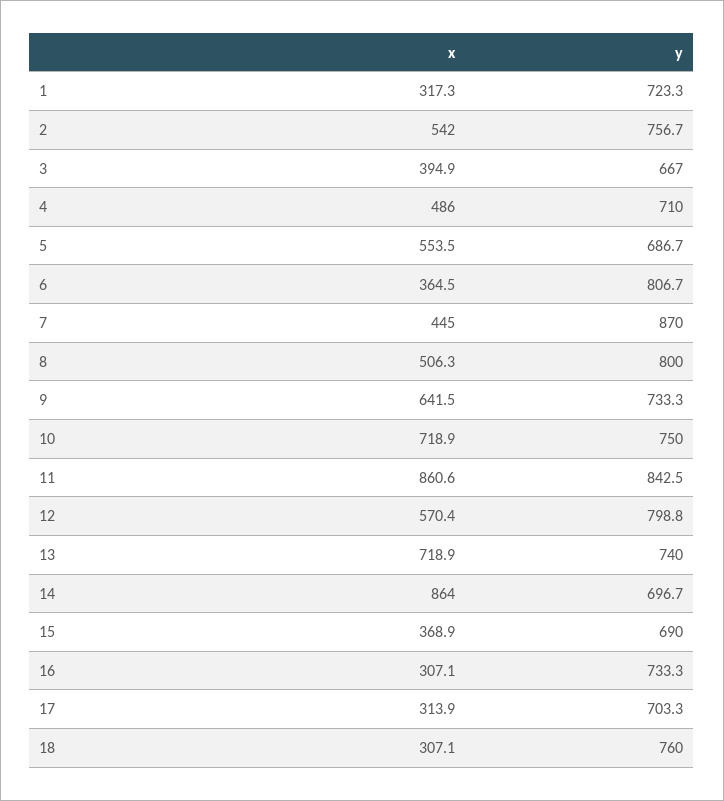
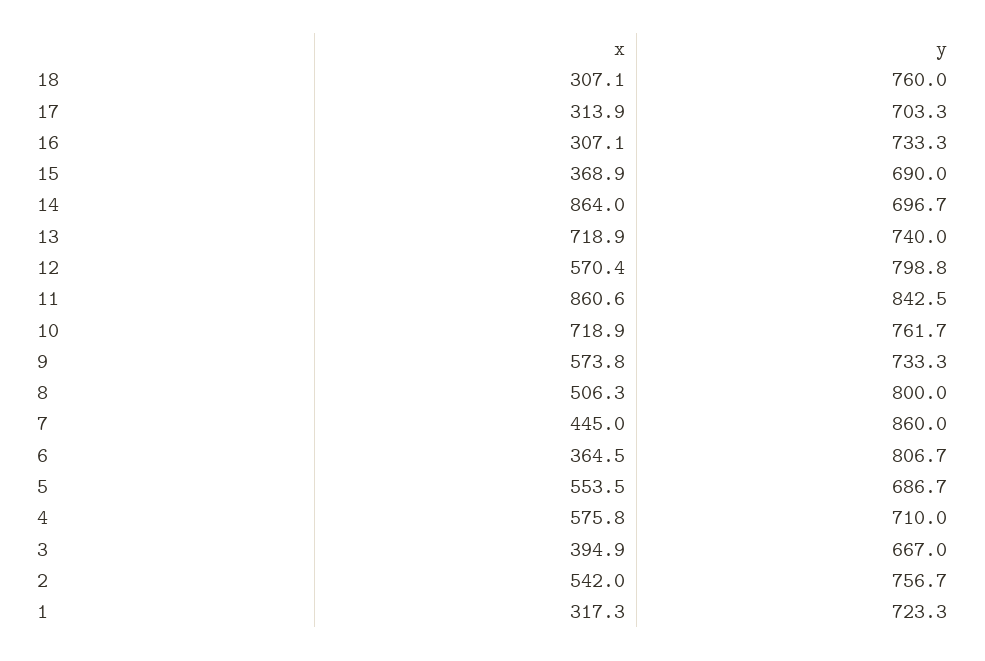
  {
    "x": {
      "1": 317.3,
      "2": 542,
      "3": 394.9,
-     "4": 486,
+     "4": 575.8,
      "5": 553.5,
      "6": 364.5,
      "7": 445,
      "8": 506.3,
-     "9": 641.5,
+     "9": 573.8,
      "10": 718.9,
      "11": 860.6,
      "12": 570.4,
      "13": 718.9,
      "14": 864,
      "15": 368.9,
      "16": 307.1,
      "17": 313.9,
      "18": 307.1
    },
    "y": {
      "1": 723.3,
      "2": 756.7,
      "3": 667,
      "4": 710,
      "5": 686.7,
      "6": 806.7,
-     "7": 870,
+     "7": 860,
      "8": 800,
      "9": 733.3,
-     "10": 750,
+     "10": 761.7,
      "11": 842.5,
      "12": 798.8,
      "13": 740,
      "14": 696.7,
      "15": 690,
      "16": 733.3,
      "17": 703.3,
      "18": 760
    }
  }

